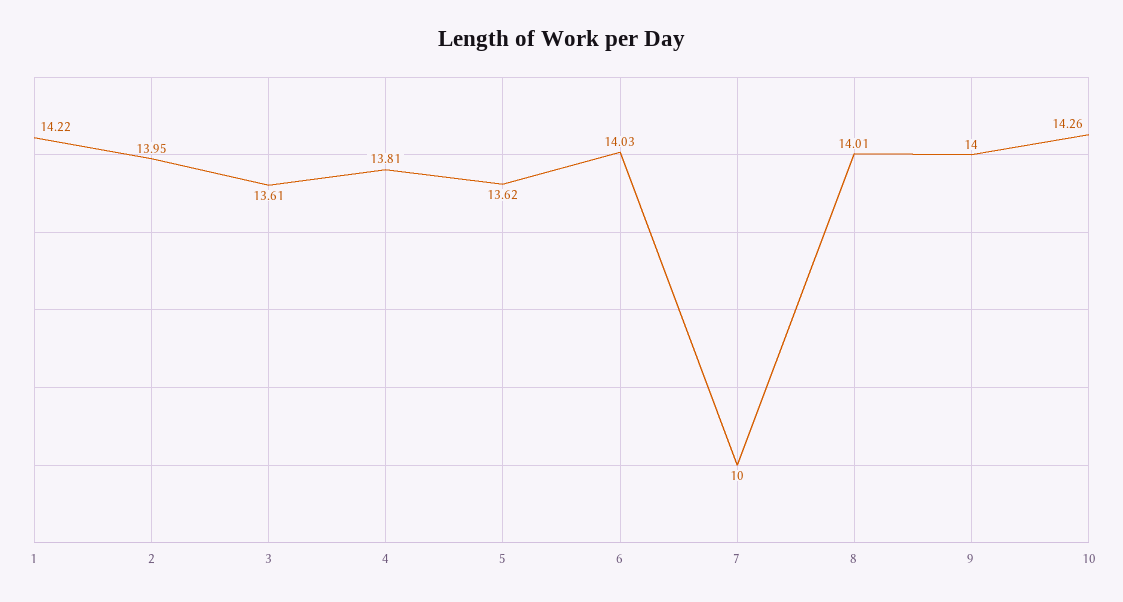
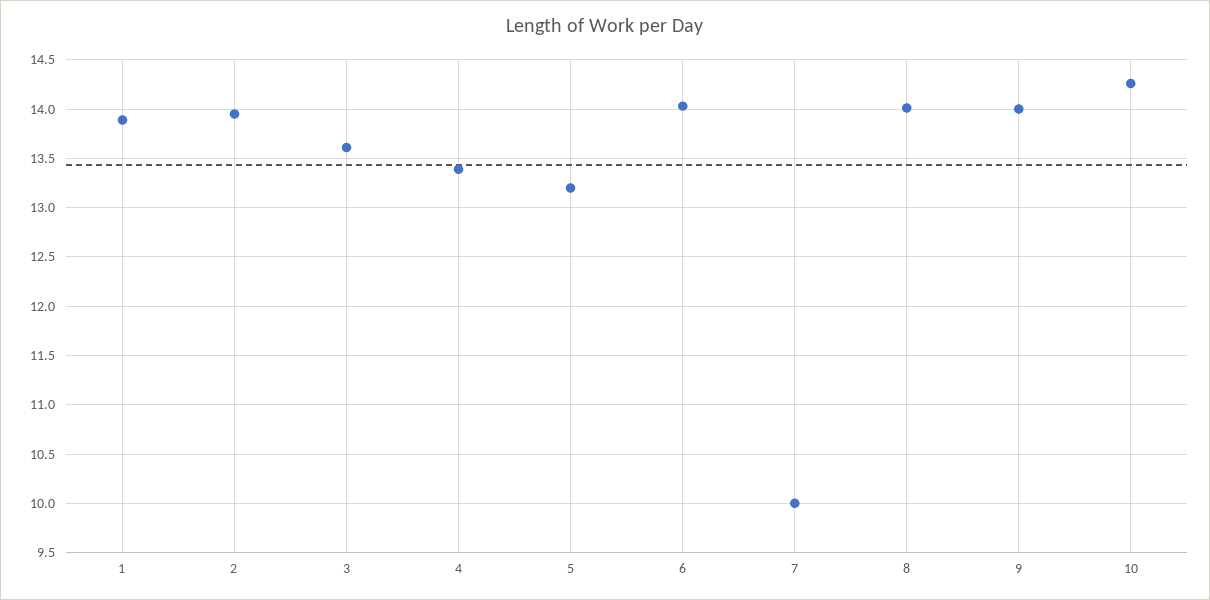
  {
-   "1": 14.22,
+   "1": 13.9,
    "2": 13.95,
    "3": 13.61,
-   "4": 13.81,
+   "4": 13.4,
-   "5": 13.62,
+   "5": 13.2,
    "6": 14.03,
    "7": 10,
    "8": 14.01,
    "9": 14,
    "10": 14.26
  }

